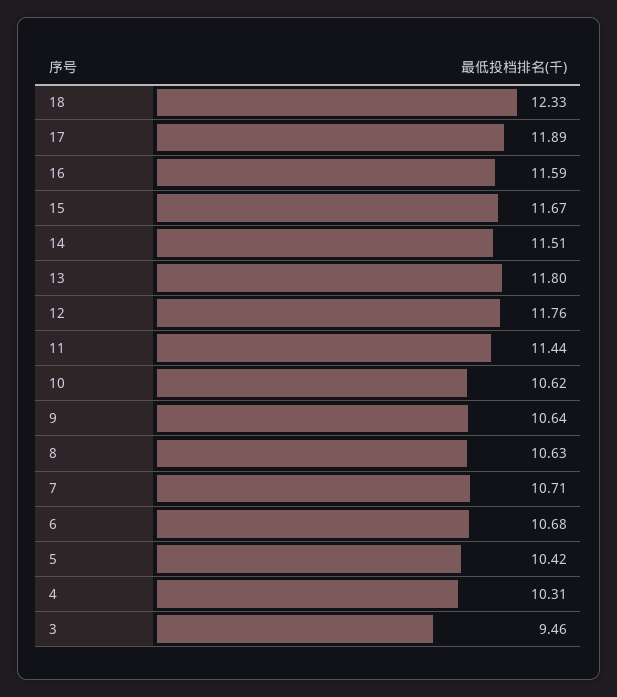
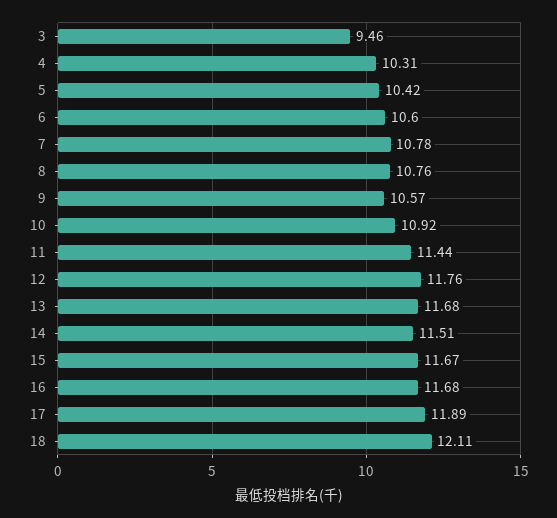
  {
-   "18": 12.33,
+   "18": 12.11,
    "17": 11.89,
-   "16": 11.59,
+   "16": 11.68,
    "15": 11.67,
    "14": 11.51,
-   "13": 11.8,
+   "13": 11.68,
    "12": 11.76,
    "11": 11.44,
-   "10": 10.62,
+   "10": 10.92,
-   "9": 10.64,
+   "9": 10.57,
-   "8": 10.63,
+   "8": 10.76,
-   "7": 10.71,
+   "7": 10.78,
-   "6": 10.68,
+   "6": 10.6,
    "5": 10.42,
    "4": 10.31,
    "3": 9.46
  }

